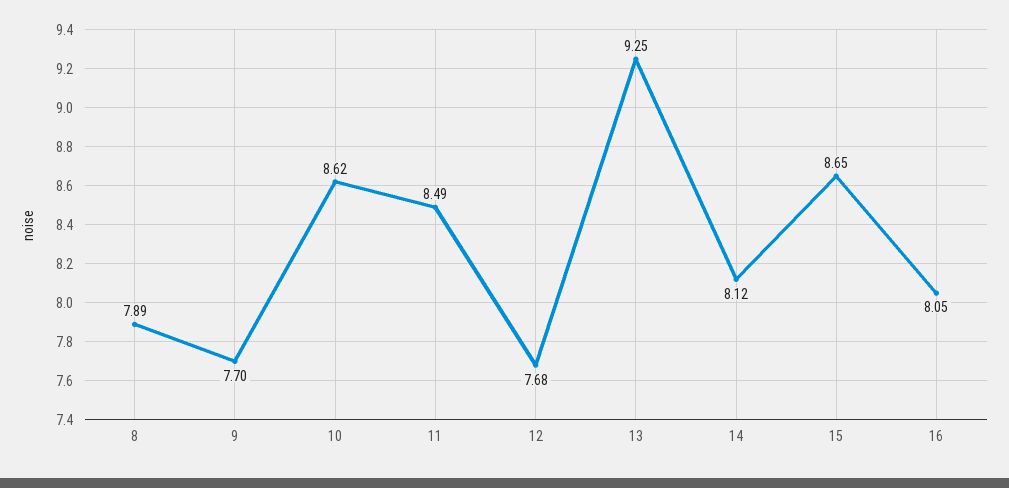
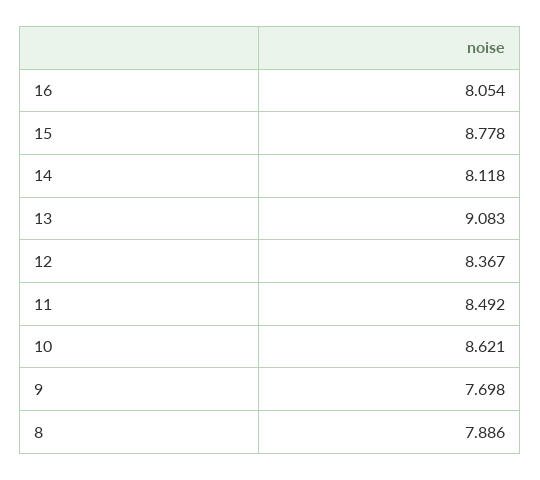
  {
    "8": 7.886,
    "9": 7.698,
    "10": 8.621,
    "11": 8.492,
-   "12": 7.68,
+   "12": 8.367,
-   "13": 9.25,
+   "13": 9.083,
    "14": 8.118,
-   "15": 8.65,
+   "15": 8.778,
    "16": 8.054
  }

